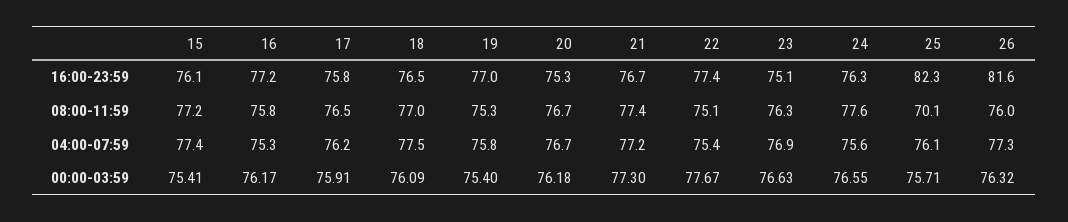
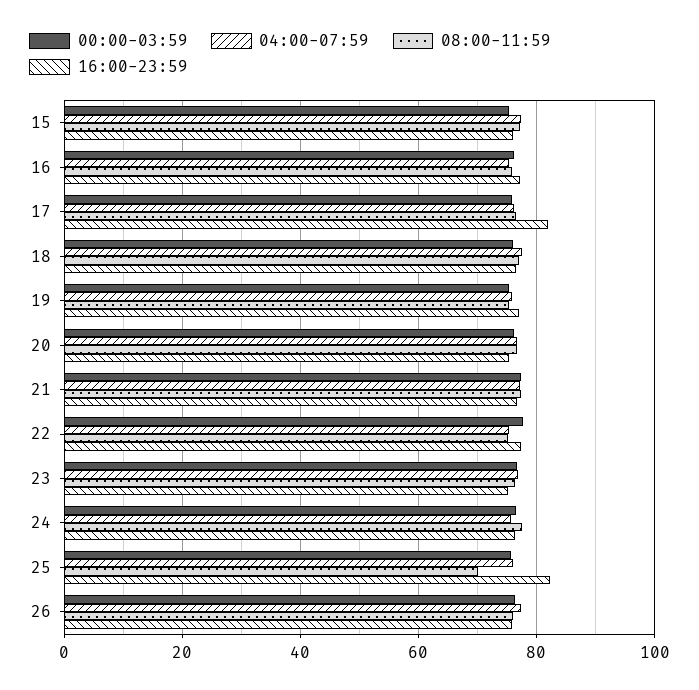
  {
    "16:00-23:59": {
      "15": 76.1,
      "16": 77.2,
-     "17": 75.8,
+     "17": 82,
      "18": 76.5,
      "19": 77,
      "20": 75.3,
      "21": 76.7,
      "22": 77.4,
      "23": 75.1,
      "24": 76.3,
      "25": 82.3,
-     "26": 81.6
+     "26": 76
    },
    "08:00-11:59": {
      "15": 77.2,
      "16": 75.8,
      "17": 76.5,
      "18": 77,
      "19": 75.3,
      "20": 76.7,
      "21": 77.4,
      "22": 75.1,
      "23": 76.3,
      "24": 77.6,
      "25": 70.1,
      "26": 76
    },
    "04:00-07:59": {
      "15": 77.4,
      "16": 75.3,
      "17": 76.2,
      "18": 77.5,
      "19": 75.8,
      "20": 76.7,
      "21": 77.2,
      "22": 75.4,
      "23": 76.9,
      "24": 75.6,
      "25": 76.1,
      "26": 77.3
    },
    "00:00-03:59": {
      "15": 75.41,
      "16": 76.17,
      "17": 75.91,
      "18": 76.09,
      "19": 75.4,
      "20": 76.18,
      "21": 77.3,
      "22": 77.67,
      "23": 76.63,
      "24": 76.55,
      "25": 75.71,
      "26": 76.32
    }
  }

